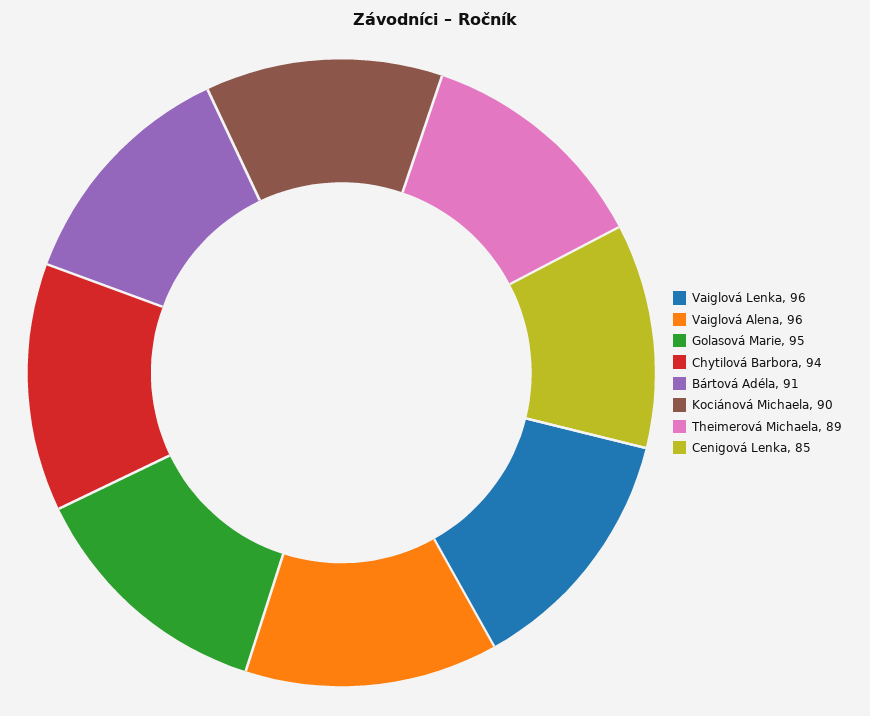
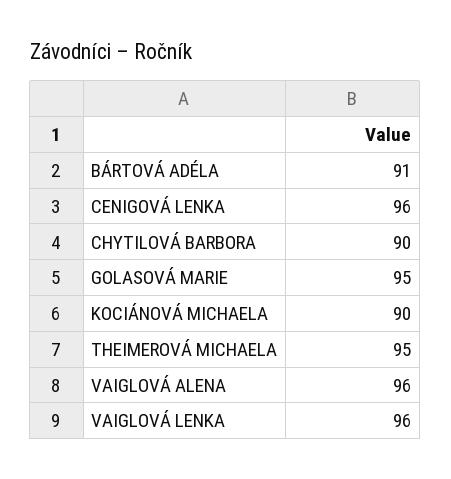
  {
    "Vaiglová Lenka": 96,
    "Vaiglová Alena": 96,
    "Golasová Marie": 95,
-   "Chytilová Barbora": 94,
+   "Chytilová Barbora": 90,
    "Bártová Adéla": 91,
    "Kociánová Michaela": 90,
-   "Theimerová Michaela": 89,
+   "Theimerová Michaela": 95,
-   "Cenigová Lenka": 85
+   "Cenigová Lenka": 96
  }

